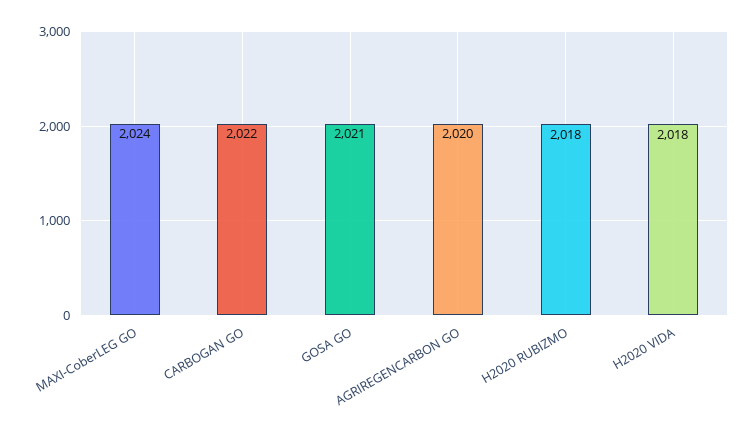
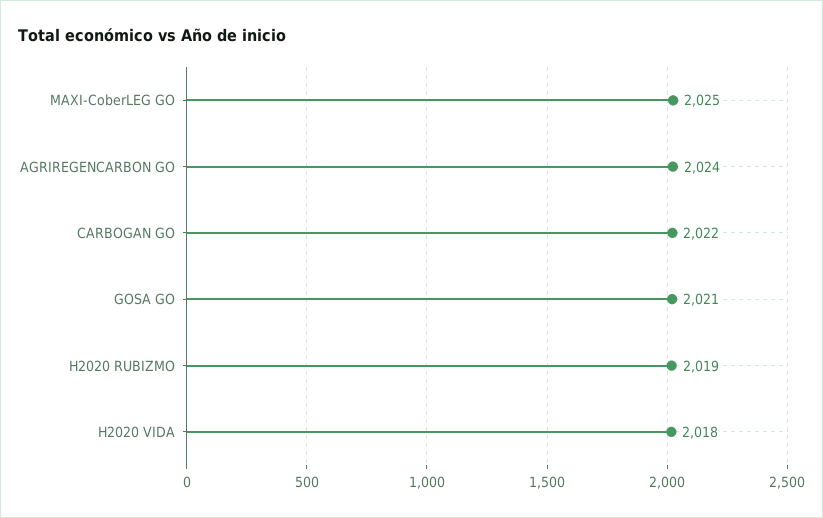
  {
-   "MAXI-CoberLEG GO": 2024,
+   "MAXI-CoberLEG GO": 2025,
    "CARBOGAN GO": 2022,
    "GOSA GO": 2021,
-   "AGRIREGENCARBON GO": 2020,
+   "AGRIREGENCARBON GO": 2024,
-   "H2020 RUBIZMO": 2018,
+   "H2020 RUBIZMO": 2019,
    "H2020 VIDA": 2018
  }

